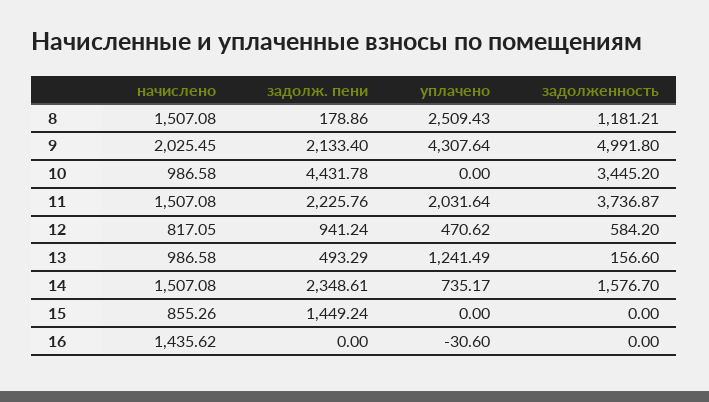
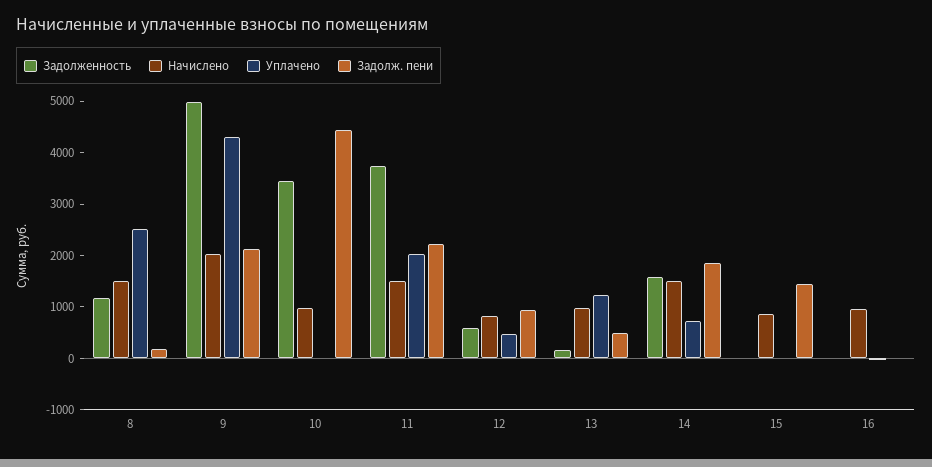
  {
    "начислено": {
      "8": 1507.08,
      "9": 2025.45,
      "10": 986.58,
      "11": 1507.08,
      "12": 817.05,
      "13": 986.58,
      "14": 1507.08,
      "15": 855.26,
-     "16": 1435.62
+     "16": 1000
    },
    "задолж. пени": {
      "8": 178.86,
      "9": 2133.4,
      "10": 4431.78,
      "11": 2225.76,
      "12": 941.24,
      "13": 493.29,
-     "14": 2348.61,
+     "14": 1800,
      "15": 1449.24,
      "16": 0
    },
    "уплачено": {
      "8": 2509.43,
      "9": 4307.64,
      "10": 0,
      "11": 2031.64,
      "12": 470.62,
      "13": 1241.49,
      "14": 735.17,
      "15": 0,
      "16": -30.6
    },
    "задолженность": {
      "8": 1181.21,
      "9": 4991.8,
      "10": 3445.2,
      "11": 3736.87,
      "12": 584.2,
      "13": 156.6,
      "14": 1576.7,
      "15": 0,
      "16": 0
    }
  }

